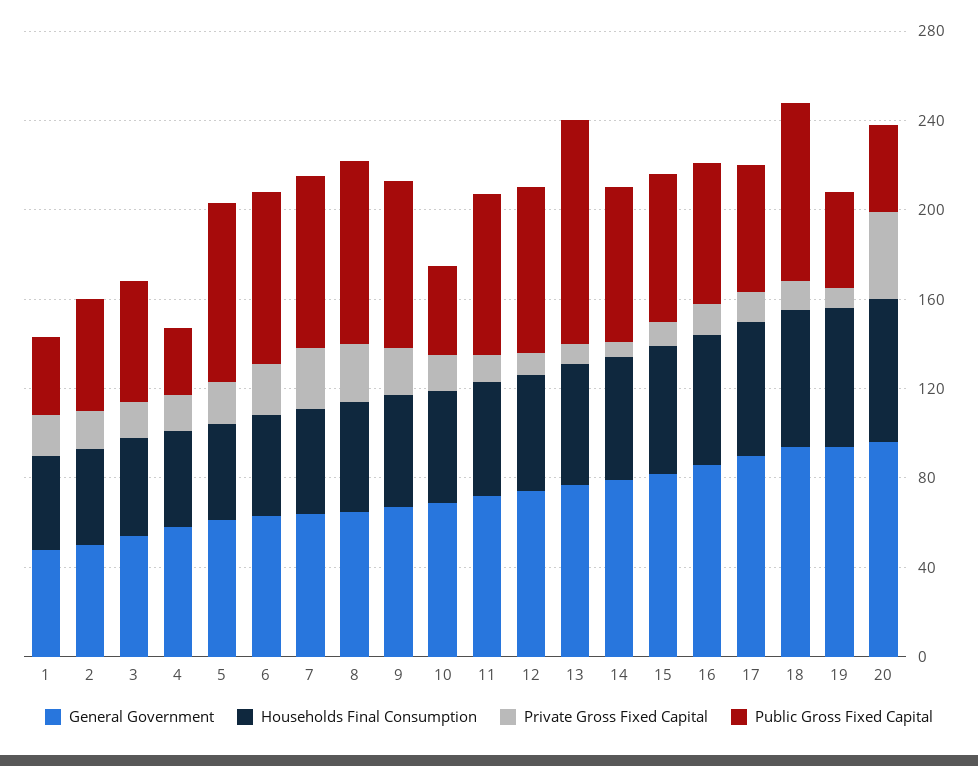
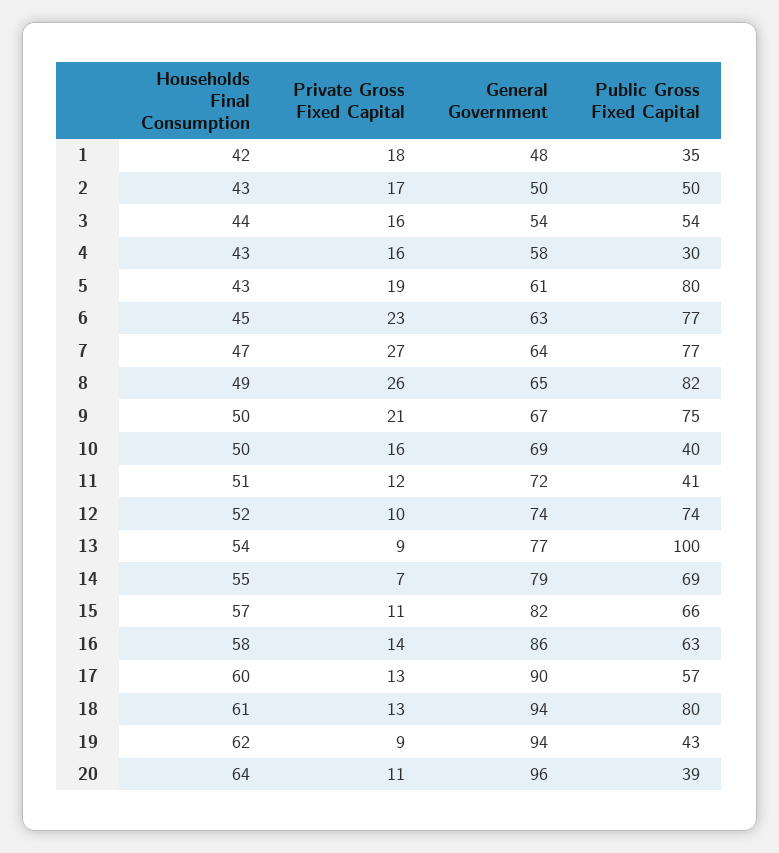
  {
    "General Government": {
      "1": 48,
      "2": 50,
      "3": 54,
      "4": 58,
      "5": 61,
      "6": 63,
      "7": 64,
      "8": 65,
      "9": 67,
      "10": 69,
      "11": 72,
      "12": 74,
      "13": 77,
      "14": 79,
      "15": 82,
      "16": 86,
      "17": 90,
      "18": 94,
      "19": 94,
      "20": 96
    },
    "Households Final Consumption": {
      "1": 42,
      "2": 43,
      "3": 44,
      "4": 43,
      "5": 43,
      "6": 45,
      "7": 47,
      "8": 49,
      "9": 50,
      "10": 50,
      "11": 51,
      "12": 52,
      "13": 54,
      "14": 55,
      "15": 57,
      "16": 58,
      "17": 60,
      "18": 61,
      "19": 62,
      "20": 64
    },
    "Private Gross Fixed Capital": {
      "1": 18,
      "2": 17,
      "3": 16,
      "4": 16,
      "5": 19,
      "6": 23,
      "7": 27,
      "8": 26,
      "9": 21,
      "10": 16,
      "11": 12,
      "12": 10,
      "13": 9,
      "14": 7,
      "15": 11,
      "16": 14,
      "17": 13,
      "18": 13,
      "19": 9,
-     "20": 40
+     "20": 11
    },
    "Public Gross Fixed Capital": {
      "1": 35,
      "2": 50,
      "3": 54,
      "4": 30,
      "5": 80,
      "6": 77,
      "7": 77,
      "8": 82,
      "9": 75,
      "10": 40,
-     "11": 70,
+     "11": 41,
      "12": 74,
      "13": 100,
      "14": 69,
      "15": 66,
      "16": 63,
      "17": 57,
      "18": 80,
      "19": 43,
      "20": 39
    }
  }

